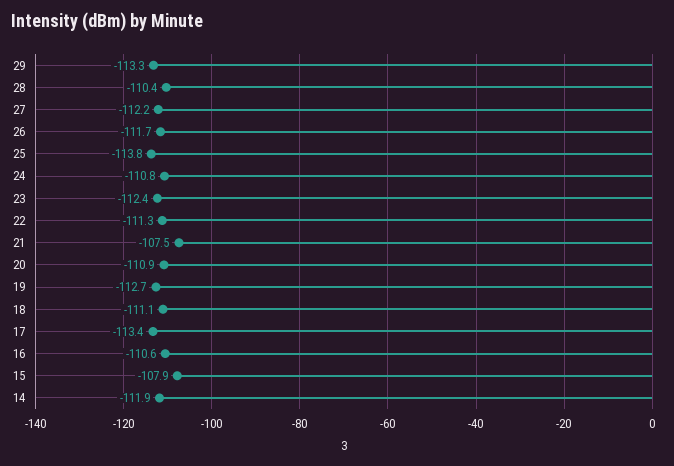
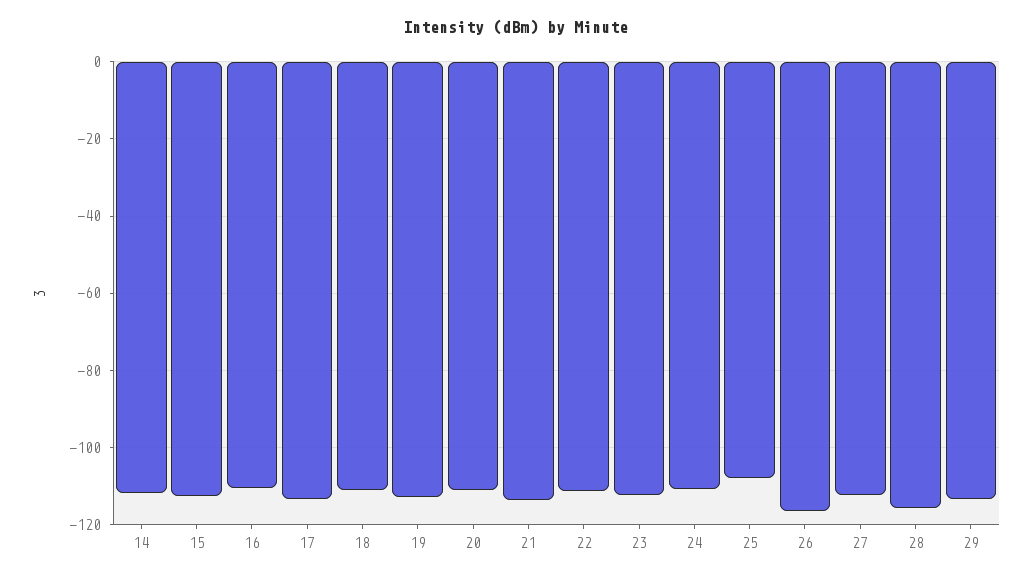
  {
    "29": -113.3,
-   "28": -110.4,
+   "28": -116,
    "27": -112.2,
-   "26": -111.7,
+   "26": -116,
-   "25": -113.8,
+   "25": -108,
    "24": -110.8,
    "23": -112.4,
    "22": -111.3,
-   "21": -107.5,
+   "21": -114,
    "20": -110.9,
    "19": -112.7,
    "18": -111.1,
    "17": -113.4,
    "16": -110.6,
-   "15": -107.9,
+   "15": -112,
    "14": -111.9
  }

